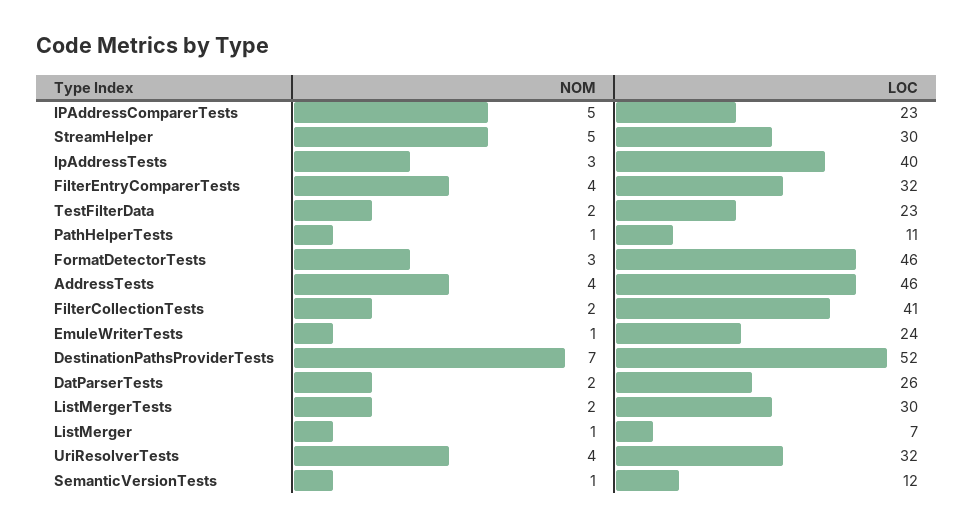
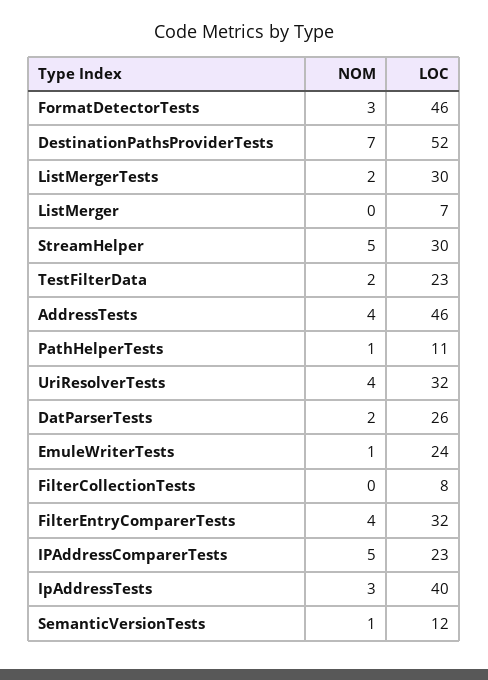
  {
    "NOM": {
      "IPAddressComparerTests": 5,
      "StreamHelper": 5,
      "IpAddressTests": 3,
      "FilterEntryComparerTests": 4,
      "TestFilterData": 2,
      "PathHelperTests": 1,
      "FormatDetectorTests": 3,
      "AddressTests": 4,
-     "FilterCollectionTests": 2,
+     "FilterCollectionTests": 0,
      "EmuleWriterTests": 1,
      "DestinationPathsProviderTests": 7,
      "DatParserTests": 2,
      "ListMergerTests": 2,
-     "ListMerger": 1,
+     "ListMerger": 0,
      "UriResolverTests": 4,
      "SemanticVersionTests": 1
    },
    "LOC": {
      "IPAddressComparerTests": 23,
      "StreamHelper": 30,
      "IpAddressTests": 40,
      "FilterEntryComparerTests": 32,
      "TestFilterData": 23,
      "PathHelperTests": 11,
      "FormatDetectorTests": 46,
      "AddressTests": 46,
-     "FilterCollectionTests": 41,
+     "FilterCollectionTests": 8,
      "EmuleWriterTests": 24,
      "DestinationPathsProviderTests": 52,
      "DatParserTests": 26,
      "ListMergerTests": 30,
      "ListMerger": 7,
      "UriResolverTests": 32,
      "SemanticVersionTests": 12
    }
  }

